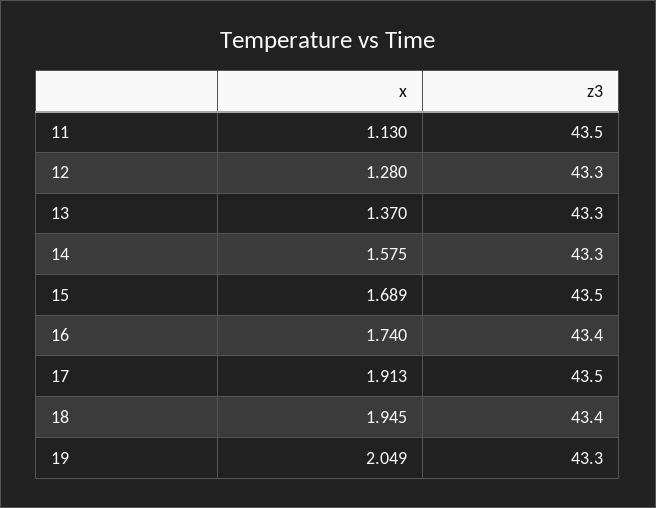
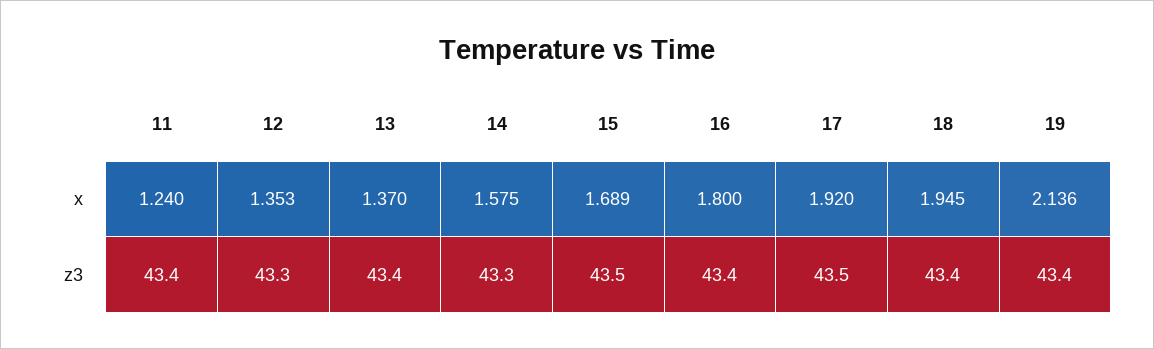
  {
    "x": {
-     "11": 1.13,
+     "11": 1.24,
-     "12": 1.28,
+     "12": 1.353,
      "13": 1.37,
      "14": 1.575,
      "15": 1.689,
-     "16": 1.74,
+     "16": 1.8,
-     "17": 1.913,
+     "17": 1.92,
      "18": 1.945,
-     "19": 2.049
+     "19": 2.136
    },
    "z3": {
-     "11": 43.5,
+     "11": 43.4,
      "12": 43.3,
-     "13": 43.3,
+     "13": 43.4,
      "14": 43.3,
      "15": 43.5,
      "16": 43.4,
      "17": 43.5,
      "18": 43.4,
-     "19": 43.3
+     "19": 43.4
    }
  }

